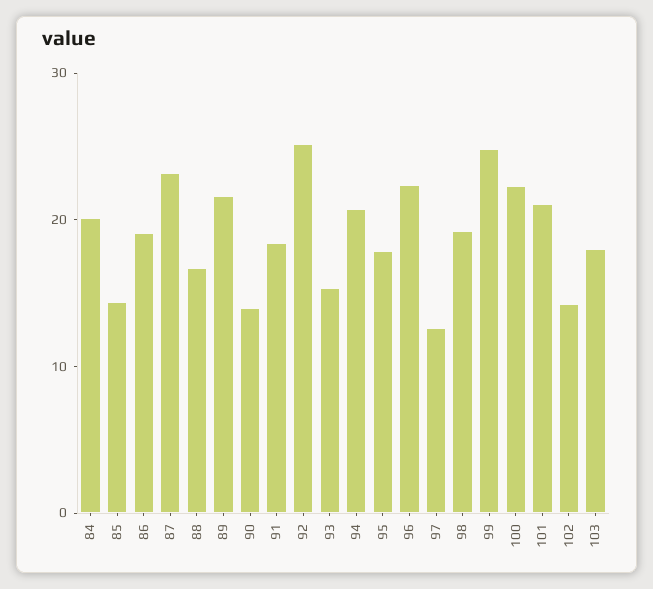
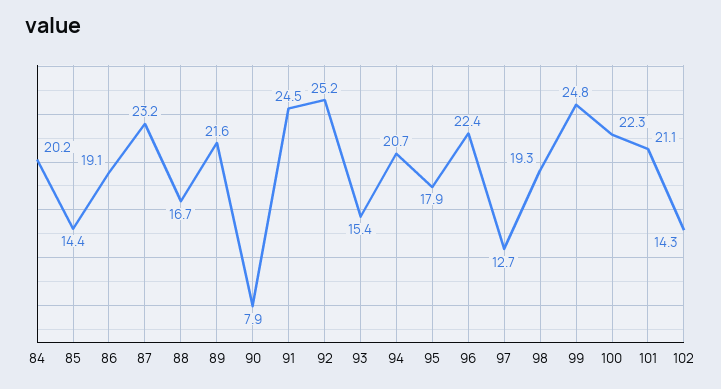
  {
    "84": 20.2,
    "85": 14.4,
    "86": 19.1,
    "87": 23.2,
    "88": 16.7,
    "89": 21.6,
-   "90": 14,
+   "90": 7.9,
-   "91": 18,
+   "91": 24.5,
    "92": 25.2,
    "93": 15.4,
    "94": 20.7,
    "95": 17.9,
    "96": 22.4,
    "97": 12.7,
    "98": 19.3,
    "99": 24.8,
    "100": 22.3,
    "101": 21.1,
-   "102": 14.3,
+   "102": 14.3
-   "103": 18
  }

